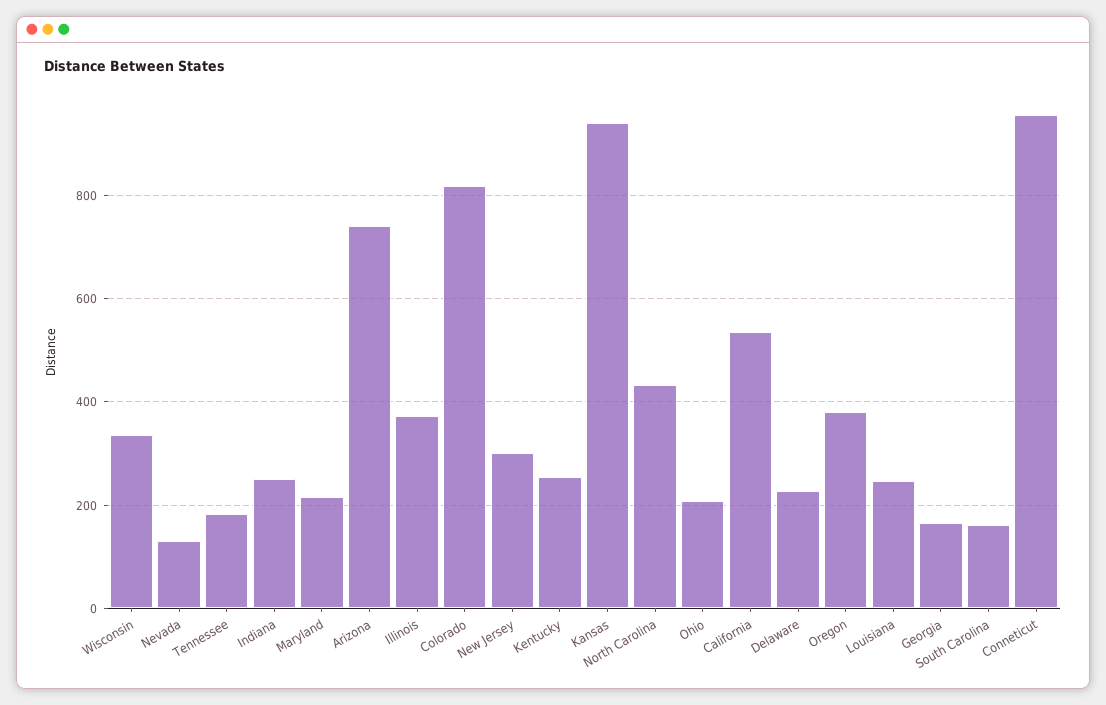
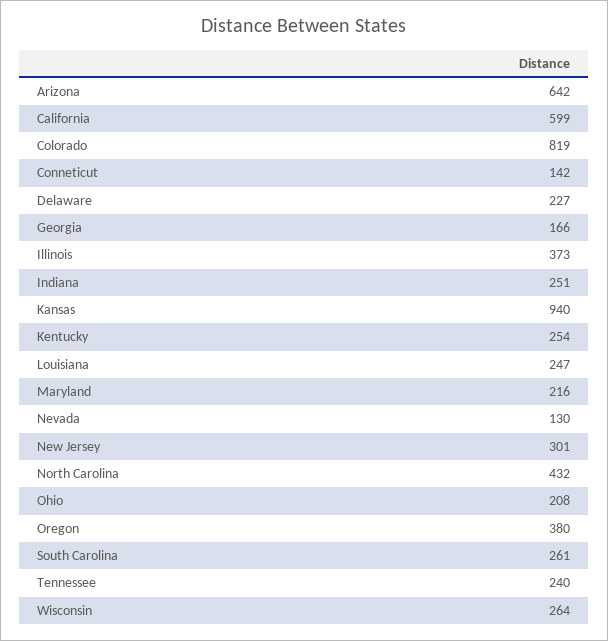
  {
-   "Wisconsin": 340,
+   "Wisconsin": 264,
    "Nevada": 130,
-   "Tennessee": 180,
+   "Tennessee": 240,
    "Indiana": 251,
    "Maryland": 216,
-   "Arizona": 740,
+   "Arizona": 642,
    "Illinois": 373,
    "Colorado": 819,
    "New Jersey": 301,
    "Kentucky": 254,
    "Kansas": 940,
    "North Carolina": 432,
    "Ohio": 208,
-   "California": 540,
+   "California": 599,
    "Delaware": 227,
    "Oregon": 380,
    "Louisiana": 247,
    "Georgia": 166,
-   "South Carolina": 160,
+   "South Carolina": 261,
-   "Conneticut": 960
+   "Conneticut": 142
  }

